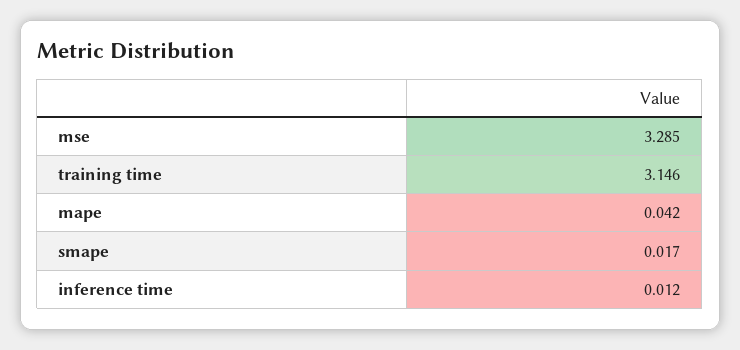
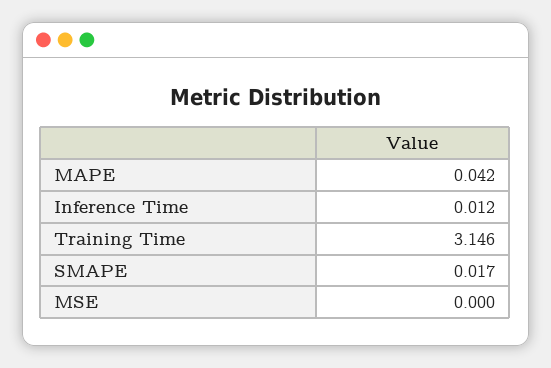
  {
-   "mse": 3.285,
+   "mse": 0,
    "training time": 3.146,
    "mape": 0.042,
    "smape": 0.017,
    "inference time": 0.012
  }

